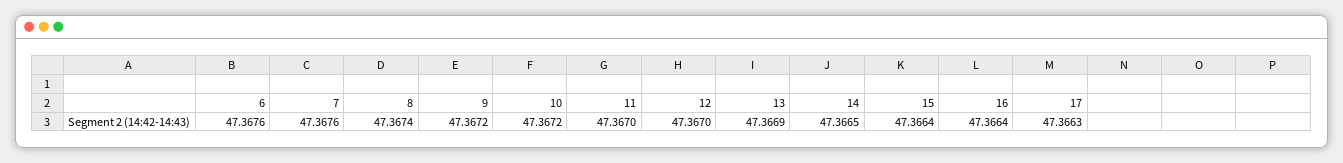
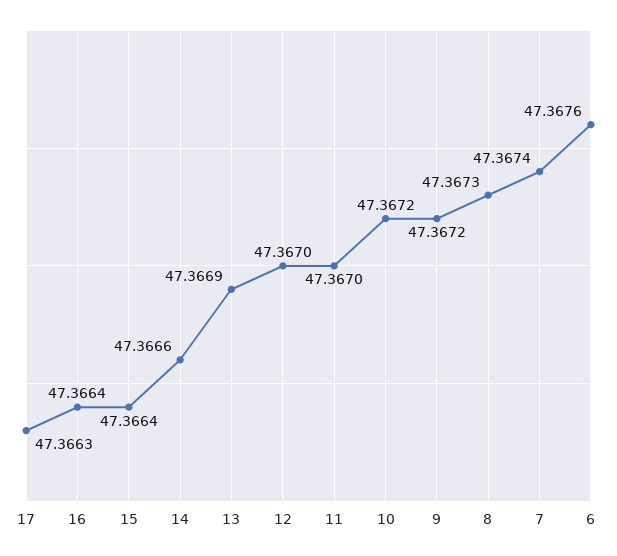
  {
    "6": 47.3676,
-   "7": 47.3676,
+   "7": 47.3674,
-   "8": 47.3674,
+   "8": 47.3673,
    "9": 47.3672,
    "10": 47.3672,
    "11": 47.367,
    "12": 47.367,
    "13": 47.3669,
-   "14": 47.3665,
+   "14": 47.3666,
    "15": 47.3664,
    "16": 47.3664,
    "17": 47.3663
  }

